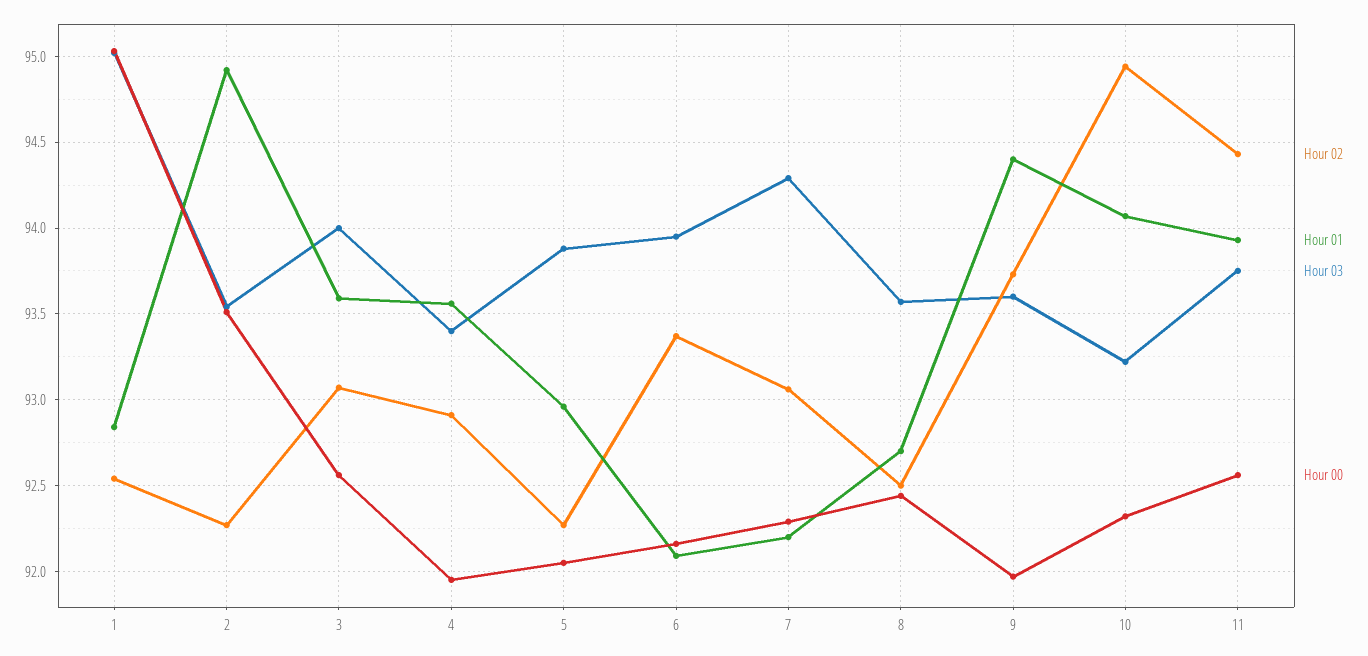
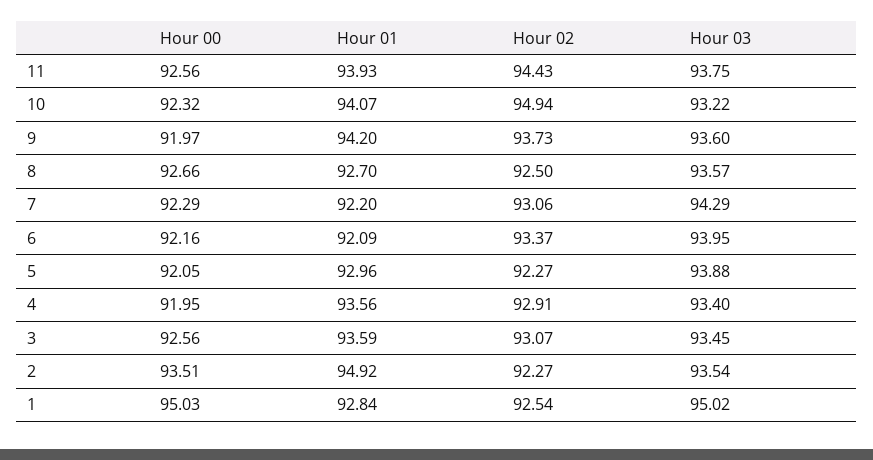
  {
    "Hour 02": {
      "1": 92.54,
      "2": 92.27,
      "3": 93.07,
      "4": 92.91,
      "5": 92.27,
      "6": 93.37,
      "7": 93.06,
      "8": 92.5,
      "9": 93.73,
      "10": 94.94,
      "11": 94.43
    },
    "Hour 01": {
      "1": 92.84,
      "2": 94.92,
      "3": 93.59,
      "4": 93.56,
      "5": 92.96,
      "6": 92.09,
      "7": 92.2,
      "8": 92.7,
-     "9": 94.4,
+     "9": 94.2,
      "10": 94.07,
      "11": 93.93
    },
    "Hour 03": {
      "1": 95.02,
      "2": 93.54,
-     "3": 94,
+     "3": 93.45,
      "4": 93.4,
      "5": 93.88,
      "6": 93.95,
      "7": 94.29,
      "8": 93.57,
      "9": 93.6,
      "10": 93.22,
      "11": 93.75
    },
    "Hour 00": {
      "1": 95.03,
      "2": 93.51,
      "3": 92.56,
      "4": 91.95,
      "5": 92.05,
      "6": 92.16,
      "7": 92.29,
-     "8": 92.45,
+     "8": 92.66,
      "9": 91.97,
      "10": 92.32,
      "11": 92.56
    }
  }

